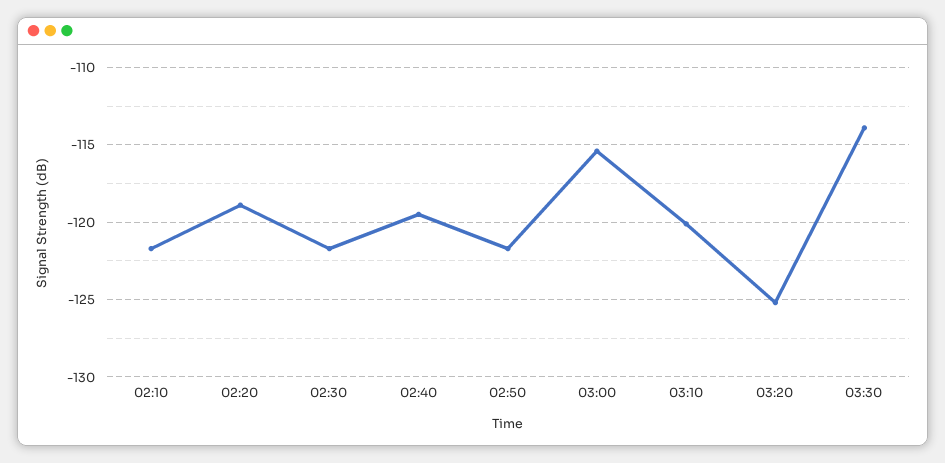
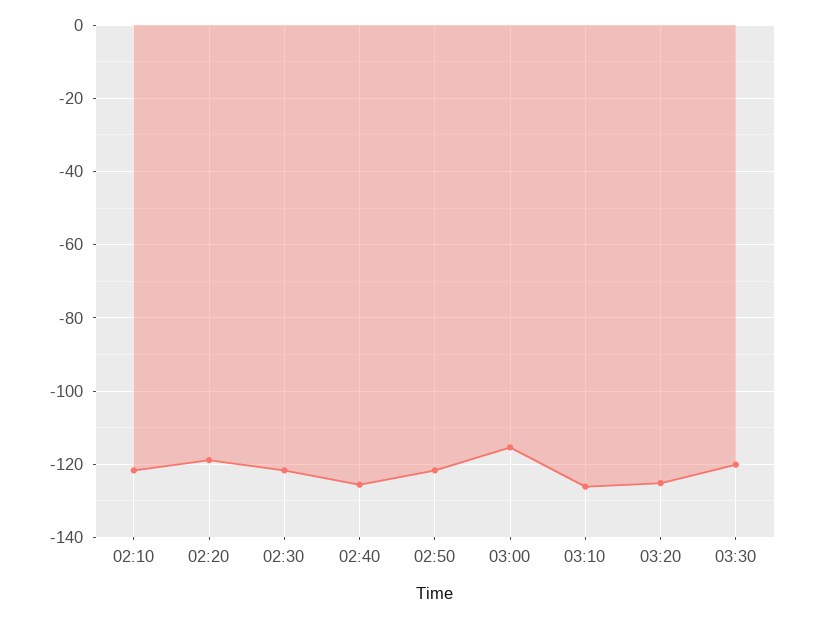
  {
    "02:10": -121.5,
    "02:20": -119,
    "02:30": -121.5,
-   "02:40": -119.5,
+   "02:40": -126,
    "02:50": -121.5,
    "03:00": -115.5,
-   "03:10": -120,
+   "03:10": -126,
    "03:20": -125,
-   "03:30": -114
+   "03:30": -120
  }

